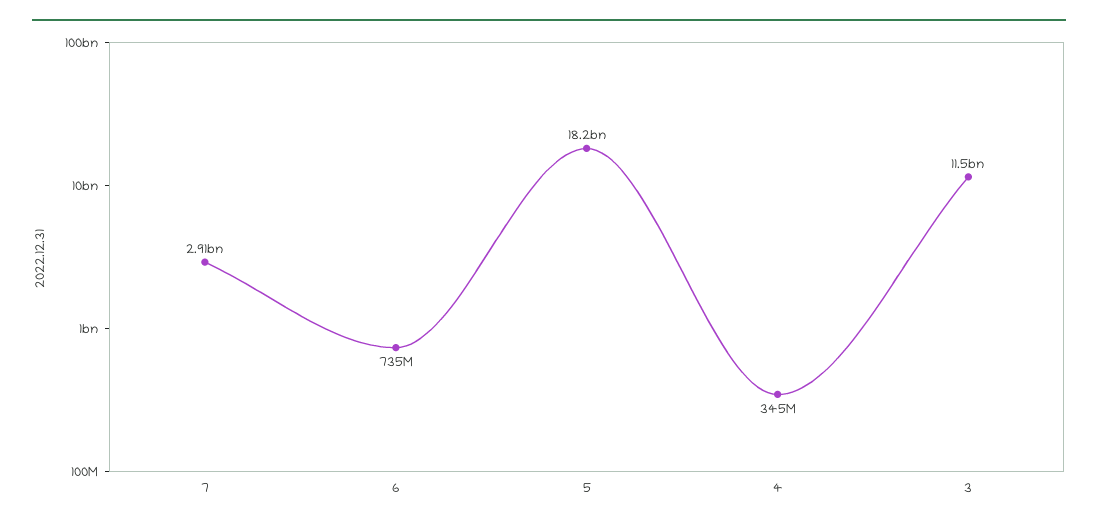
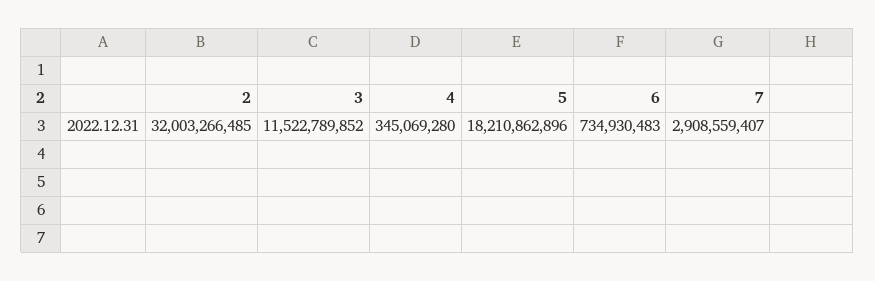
  {
    "7": 2908559407,
    "6": 734930483,
    "5": 18210862896,
    "4": 345069280,
-   "3": 11522789852
+   "3": 11522789852,
+   "2": 32003266485
  }

